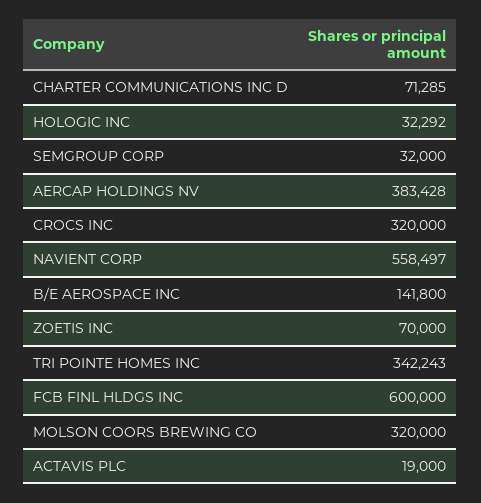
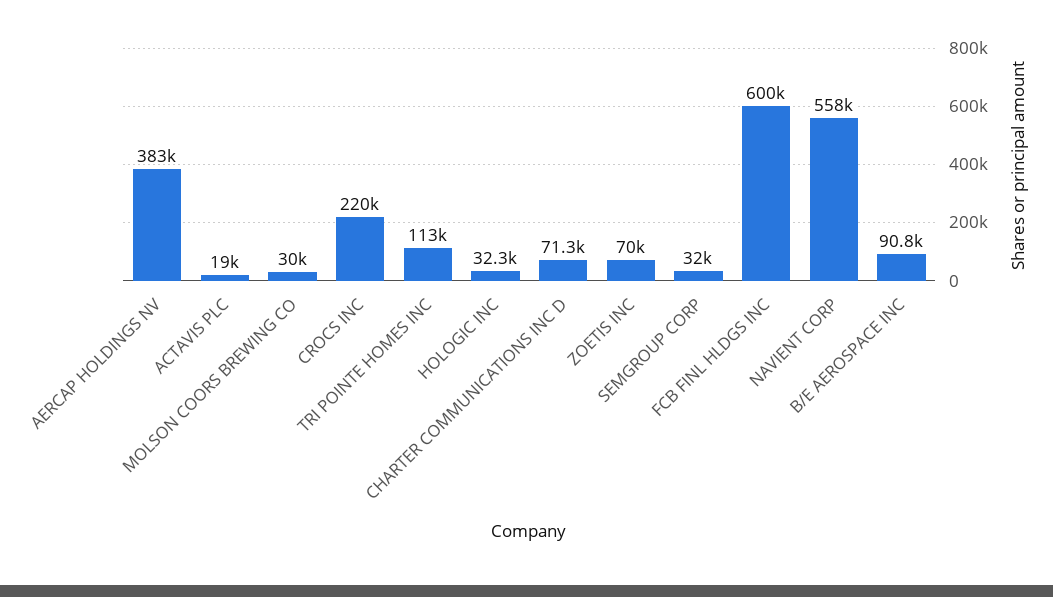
  {
    "CHARTER COMMUNICATIONS INC D": 71285,
    "HOLOGIC INC": 32292,
    "SEMGROUP CORP": 32000,
    "AERCAP HOLDINGS NV": 383428,
-   "CROCS INC": 320000,
+   "CROCS INC": 220000,
    "NAVIENT CORP": 558497,
-   "B/E AEROSPACE INC": 141800,
+   "B/E AEROSPACE INC": 90800,
    "ZOETIS INC": 70000,
-   "TRI POINTE HOMES INC": 342243,
+   "TRI POINTE HOMES INC": 113000,
    "FCB FINL HLDGS INC": 600000,
-   "MOLSON COORS BREWING CO": 320000,
+   "MOLSON COORS BREWING CO": 30000,
    "ACTAVIS PLC": 19000
  }

